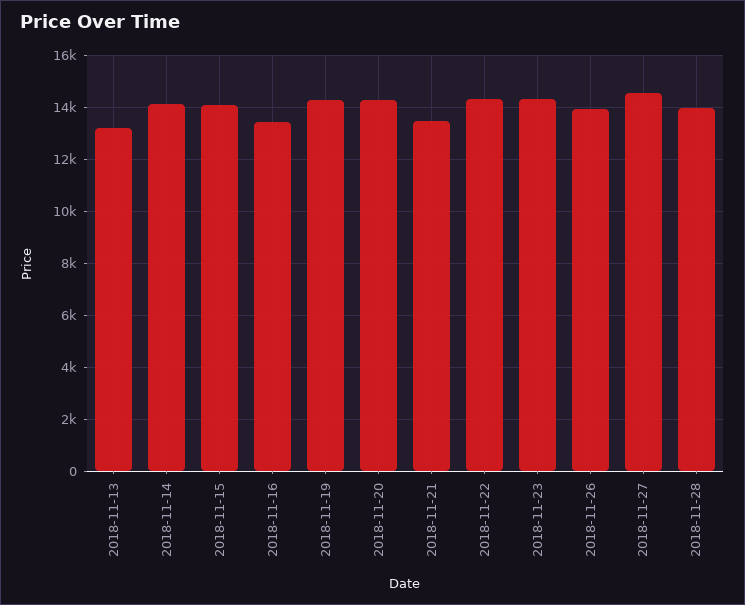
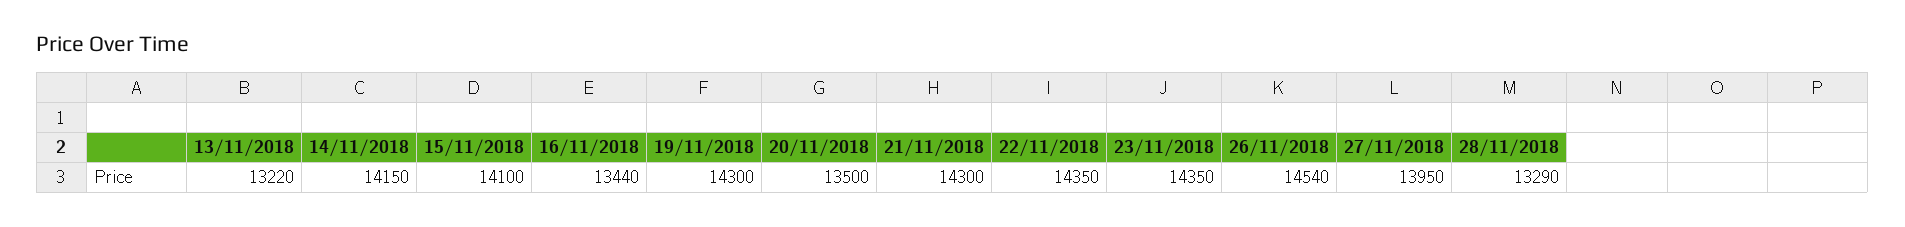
  {
    "2018-11-13": 13220,
    "2018-11-14": 14150,
    "2018-11-15": 14100,
    "2018-11-16": 13440,
    "2018-11-19": 14300,
-   "2018-11-20": 14250,
+   "2018-11-20": 13500,
-   "2018-11-21": 13500,
+   "2018-11-21": 14300,
    "2018-11-22": 14350,
    "2018-11-23": 14350,
-   "2018-11-26": 14000,
+   "2018-11-26": 14540,
-   "2018-11-27": 14500,
+   "2018-11-27": 13950,
-   "2018-11-28": 14000
+   "2018-11-28": 13290
  }

